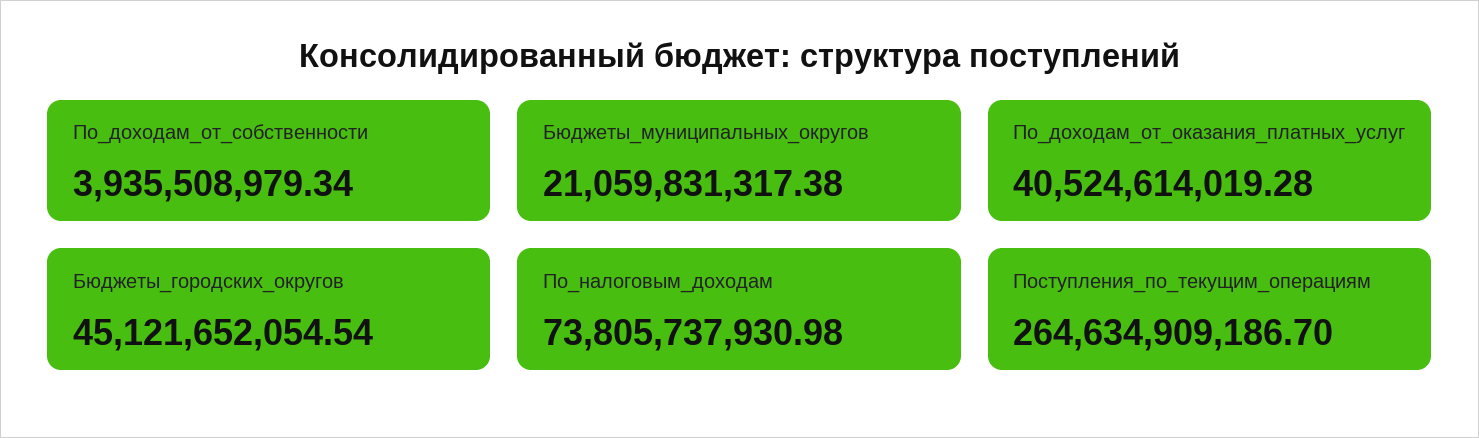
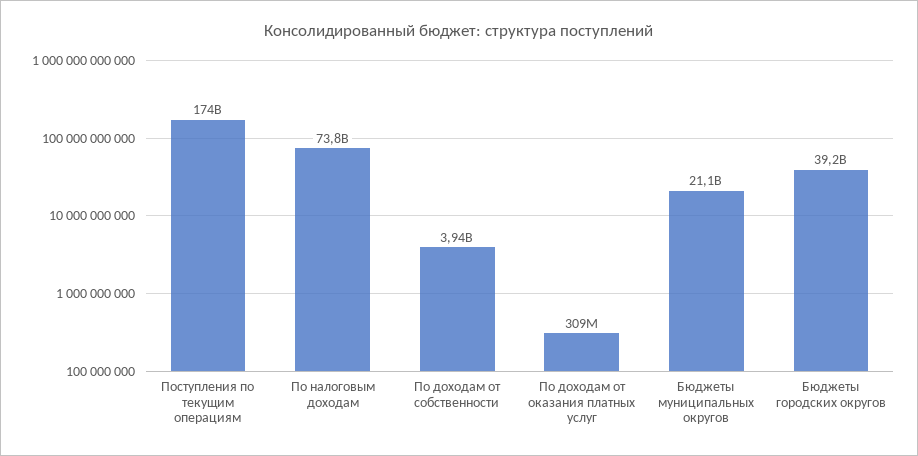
  {
    "По_доходам_от_собственности": 3935508979.34,
    "Бюджеты_муниципальных_округов": 21059831317.38,
-   "По_доходам_от_оказания_платных_услуг": 40524614019.28,
+   "По_доходам_от_оказания_платных_услуг": 309000000,
-   "Бюджеты_городских_округов": 45121652054.54,
+   "Бюджеты_городских_округов": 39200000000,
    "По_налоговым_доходам": 73805737930.98,
-   "Поступления_по_текущим_операциям": 264634909186.7
+   "Поступления_по_текущим_операциям": 174000000000
  }

